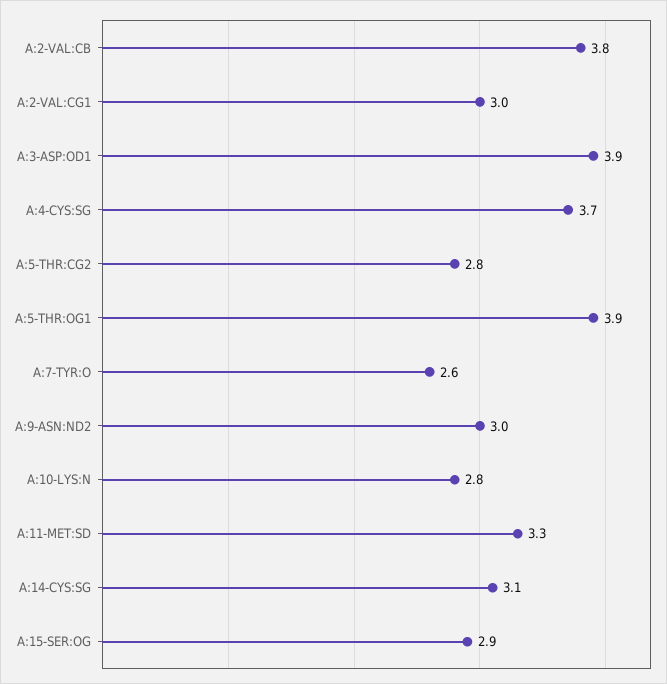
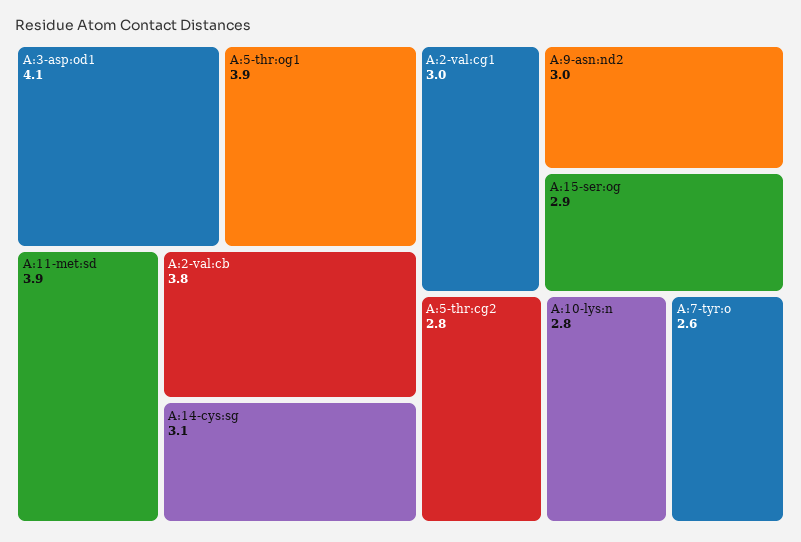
  {
    "A:2-VAL:CB": 3.8,
    "A:2-VAL:CG1": 3,
-   "A:3-ASP:OD1": 3.9,
+   "A:3-ASP:OD1": 4.1,
-   "A:4-CYS:SG": 3.7,
    "A:5-THR:CG2": 2.8,
    "A:5-THR:OG1": 3.9,
    "A:7-TYR:O": 2.6,
    "A:9-ASN:ND2": 3,
    "A:10-LYS:N": 2.8,
-   "A:11-MET:SD": 3.3,
+   "A:11-MET:SD": 3.9,
    "A:14-CYS:SG": 3.1,
    "A:15-SER:OG": 2.9
  }

